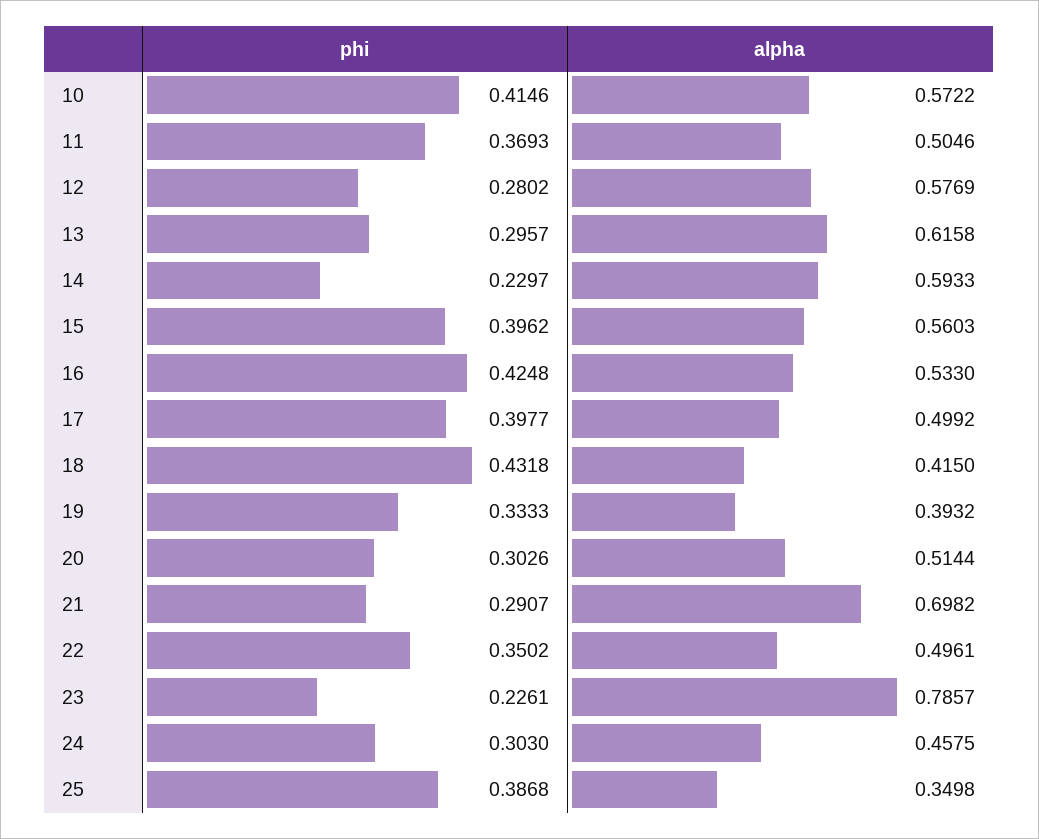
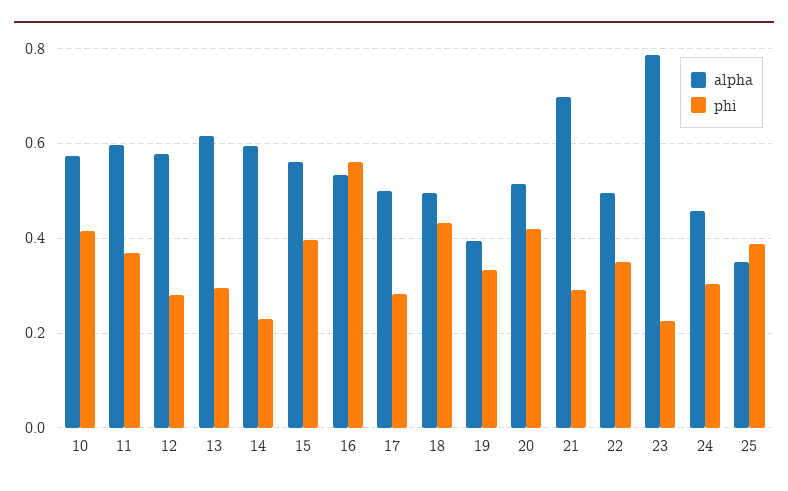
  {
    "phi": {
      "10": 0.4146,
      "11": 0.3693,
      "12": 0.2802,
      "13": 0.2957,
      "14": 0.2297,
      "15": 0.3962,
-     "16": 0.4248,
+     "16": 0.56,
-     "17": 0.3977,
+     "17": 0.28,
      "18": 0.4318,
      "19": 0.3333,
-     "20": 0.3026,
+     "20": 0.42,
      "21": 0.2907,
      "22": 0.3502,
      "23": 0.2261,
      "24": 0.303,
      "25": 0.3868
    },
    "alpha": {
      "10": 0.5722,
-     "11": 0.5046,
+     "11": 0.6,
      "12": 0.5769,
      "13": 0.6158,
      "14": 0.5933,
      "15": 0.5603,
      "16": 0.533,
      "17": 0.4992,
-     "18": 0.415,
+     "18": 0.5,
      "19": 0.3932,
      "20": 0.5144,
      "21": 0.6982,
      "22": 0.4961,
      "23": 0.7857,
      "24": 0.4575,
      "25": 0.3498
    }
  }

